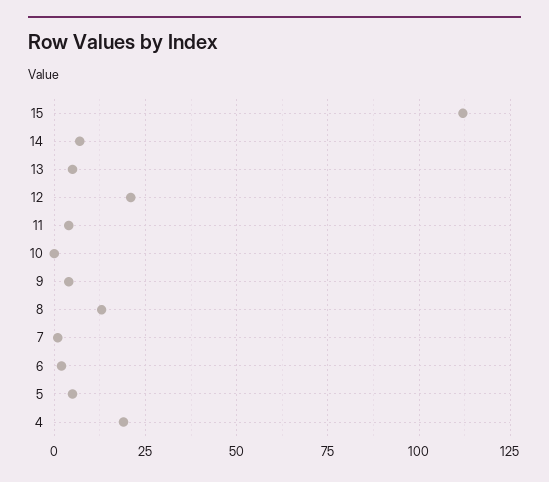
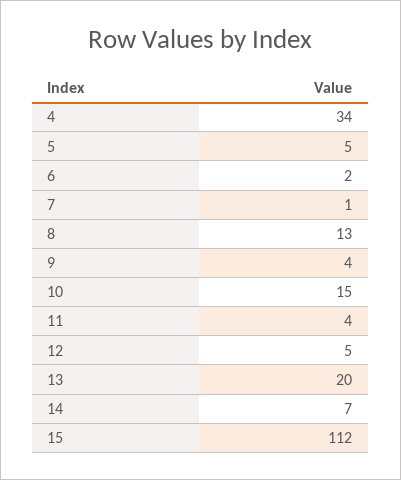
  {
    "15": 112,
    "14": 7,
-   "13": 5,
+   "13": 20,
-   "12": 20,
+   "12": 5,
    "11": 4,
-   "10": 0,
+   "10": 15,
    "9": 4,
    "8": 13,
    "7": 1,
    "6": 2,
    "5": 5,
-   "4": 20
+   "4": 34
  }

